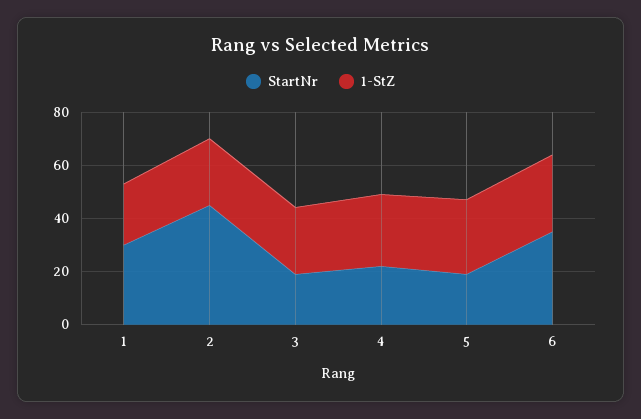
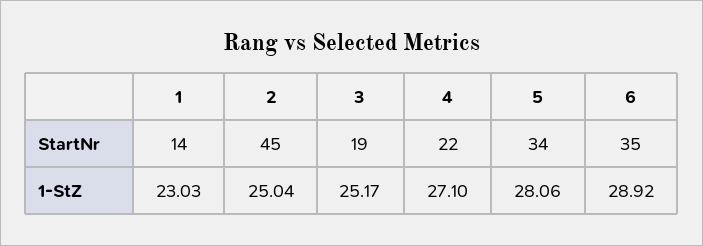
  {
    "StartNr": {
-     "1": 30,
+     "1": 14,
      "2": 45,
      "3": 19,
      "4": 22,
-     "5": 20,
+     "5": 34,
      "6": 35
    },
    "1-StZ": {
      "1": 23.03,
      "2": 25.04,
      "3": 25.17,
      "4": 27.1,
      "5": 28.06,
      "6": 28.92
    }
  }

